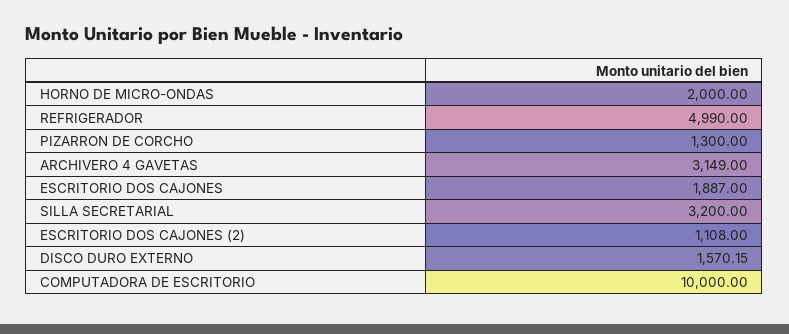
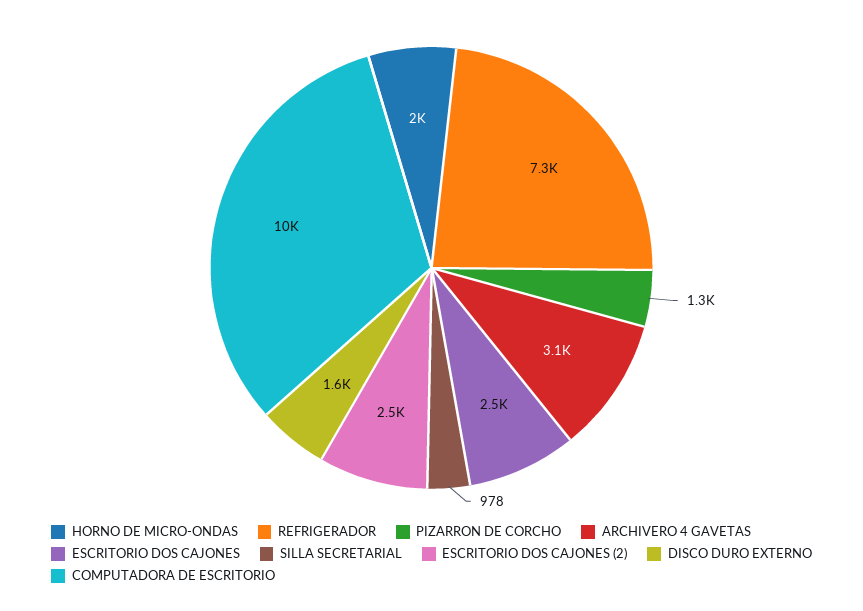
  {
    "HORNO DE MICRO-ONDAS": 2000,
-   "REFRIGERADOR": 4990,
+   "REFRIGERADOR": 7300,
    "PIZARRON DE CORCHO": 1300,
    "ARCHIVERO 4 GAVETAS": 3149,
-   "ESCRITORIO DOS CAJONES": 1887,
+   "ESCRITORIO DOS CAJONES": 2500,
-   "SILLA SECRETARIAL": 3200,
+   "SILLA SECRETARIAL": 978,
-   "ESCRITORIO DOS CAJONES (2)": 1108,
+   "ESCRITORIO DOS CAJONES (2)": 2500,
    "DISCO DURO EXTERNO": 1570.15,
    "COMPUTADORA DE ESCRITORIO": 10000
  }

